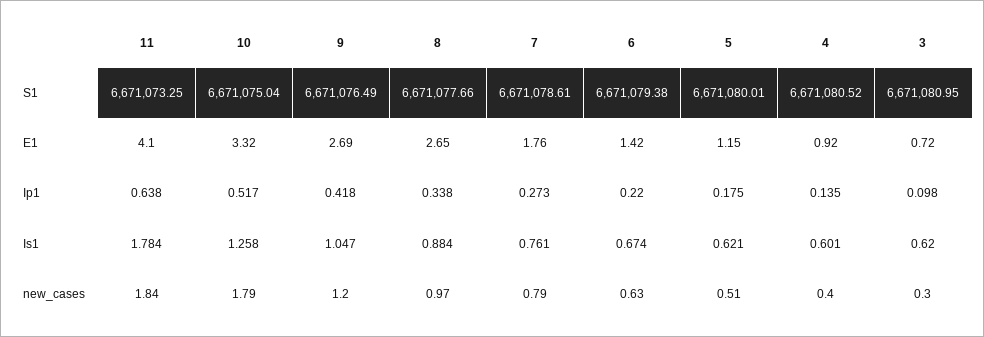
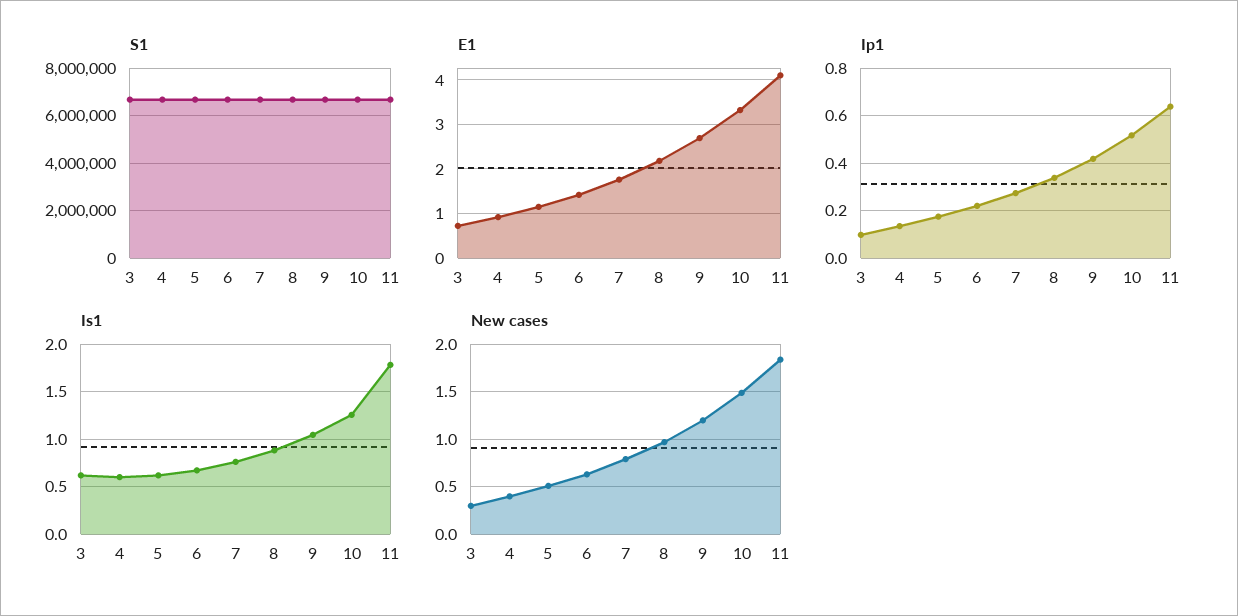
  {
    "S1": {
      "11": 6671073.25,
      "10": 6671075.04,
      "9": 6671076.49,
      "8": 6671077.66,
      "7": 6671078.61,
      "6": 6671079.38,
      "5": 6671080.01,
      "4": 6671080.52,
      "3": 6671080.95
    },
    "E1": {
      "11": 4.1,
      "10": 3.32,
      "9": 2.69,
-     "8": 2.65,
+     "8": 2.2,
      "7": 1.76,
      "6": 1.42,
      "5": 1.15,
      "4": 0.92,
      "3": 0.72
    },
    "Ip1": {
      "11": 0.638,
      "10": 0.517,
      "9": 0.418,
      "8": 0.338,
      "7": 0.273,
      "6": 0.22,
      "5": 0.175,
      "4": 0.135,
      "3": 0.098
    },
    "Is1": {
      "11": 1.784,
      "10": 1.258,
      "9": 1.047,
      "8": 0.884,
      "7": 0.761,
      "6": 0.674,
      "5": 0.621,
      "4": 0.601,
      "3": 0.62
    },
    "new_cases": {
      "11": 1.84,
-     "10": 1.79,
+     "10": 1.5,
      "9": 1.2,
      "8": 0.97,
      "7": 0.79,
      "6": 0.63,
      "5": 0.51,
      "4": 0.4,
      "3": 0.3
    }
  }

